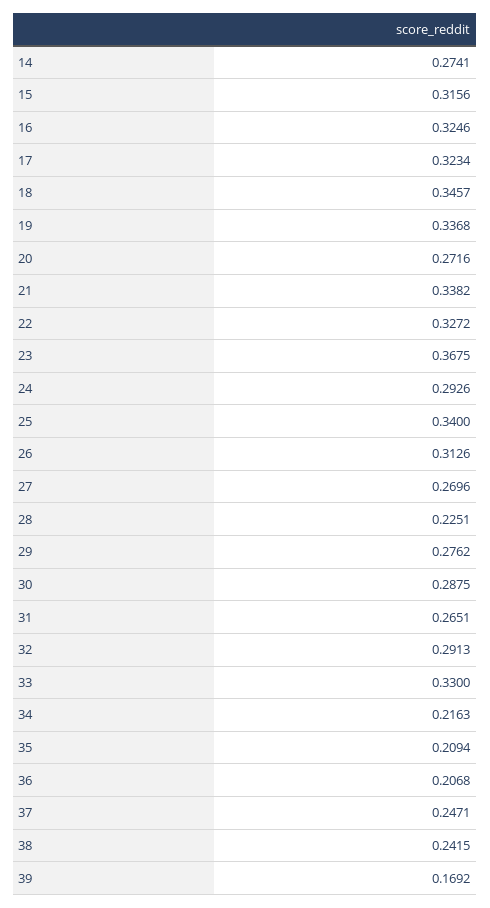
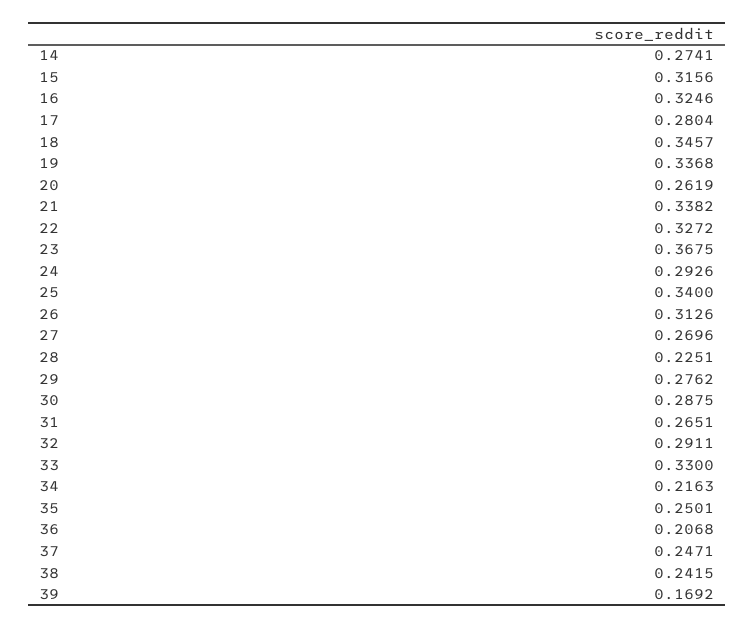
  {
    "14": 0.2741,
    "15": 0.3156,
    "16": 0.3246,
-   "17": 0.3234,
+   "17": 0.2804,
    "18": 0.3457,
    "19": 0.3368,
-   "20": 0.2716,
+   "20": 0.2619,
    "21": 0.3382,
    "22": 0.3272,
    "23": 0.3675,
    "24": 0.2926,
    "25": 0.34,
    "26": 0.3126,
    "27": 0.2696,
    "28": 0.2251,
    "29": 0.2762,
    "30": 0.2875,
    "31": 0.2651,
-   "32": 0.2913,
+   "32": 0.2911,
    "33": 0.33,
    "34": 0.2163,
-   "35": 0.2094,
+   "35": 0.2501,
    "36": 0.2068,
    "37": 0.2471,
    "38": 0.2415,
    "39": 0.1692
  }

